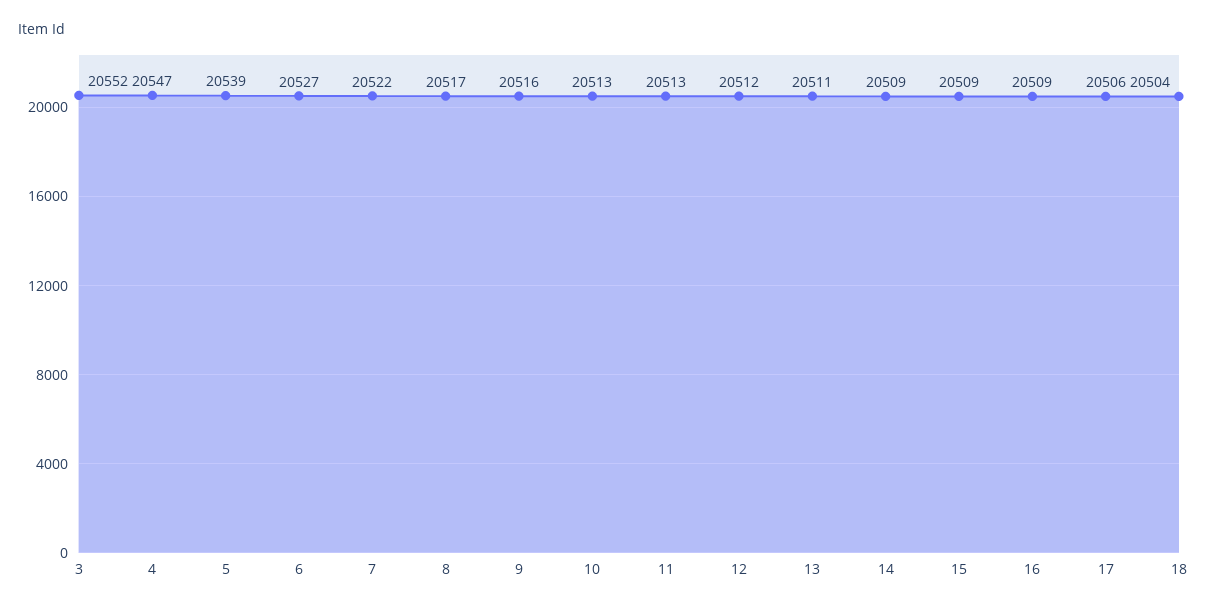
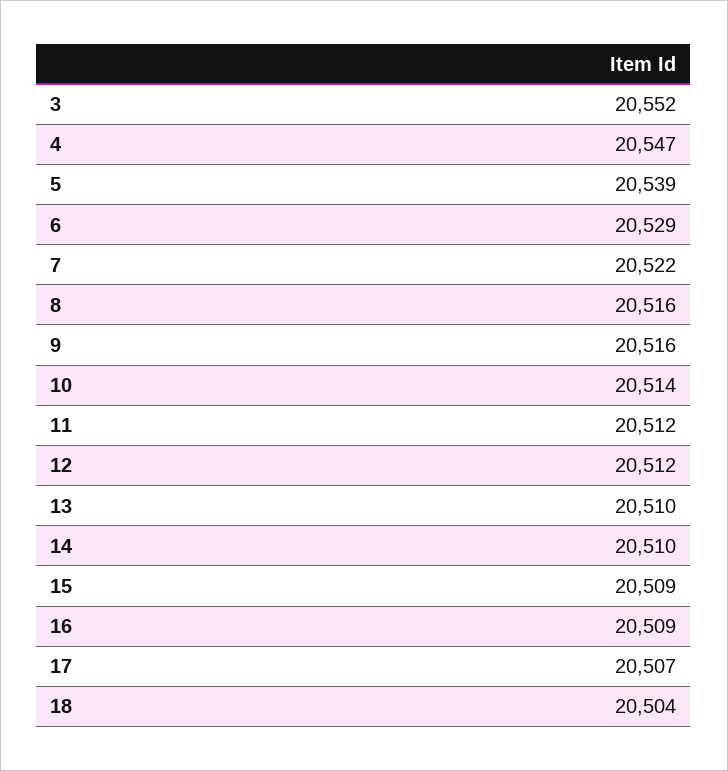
  {
    "3": 20552,
    "4": 20547,
    "5": 20539,
-   "6": 20527,
+   "6": 20529,
    "7": 20522,
-   "8": 20517,
+   "8": 20516,
    "9": 20516,
-   "10": 20513,
+   "10": 20514,
-   "11": 20513,
+   "11": 20512,
    "12": 20512,
-   "13": 20511,
+   "13": 20510,
-   "14": 20509,
+   "14": 20510,
    "15": 20509,
    "16": 20509,
-   "17": 20506,
+   "17": 20507,
    "18": 20504
  }

